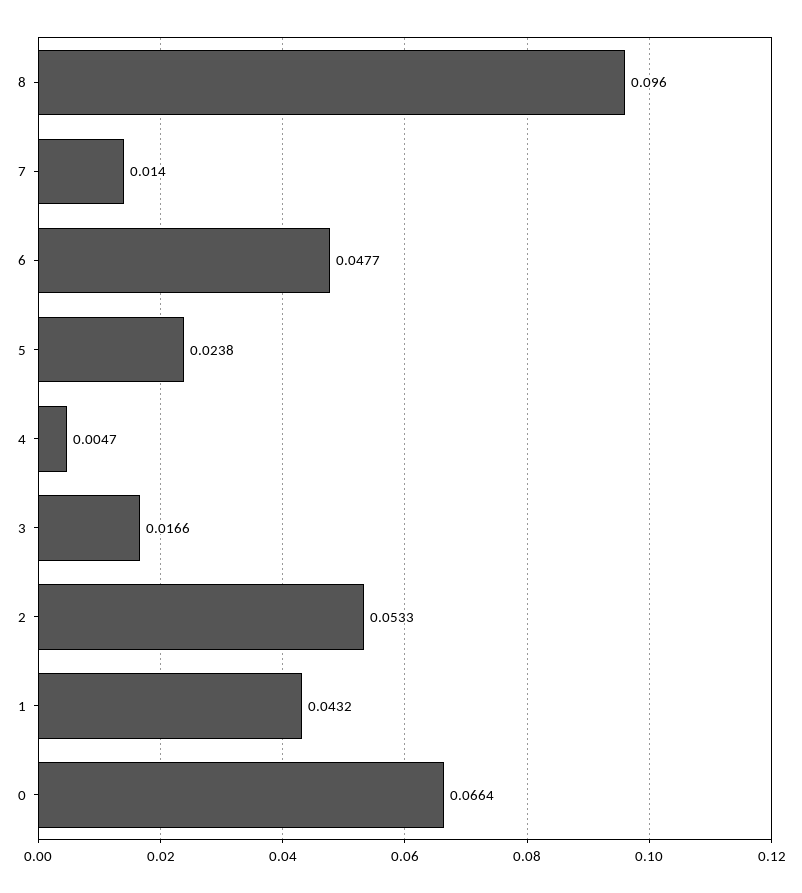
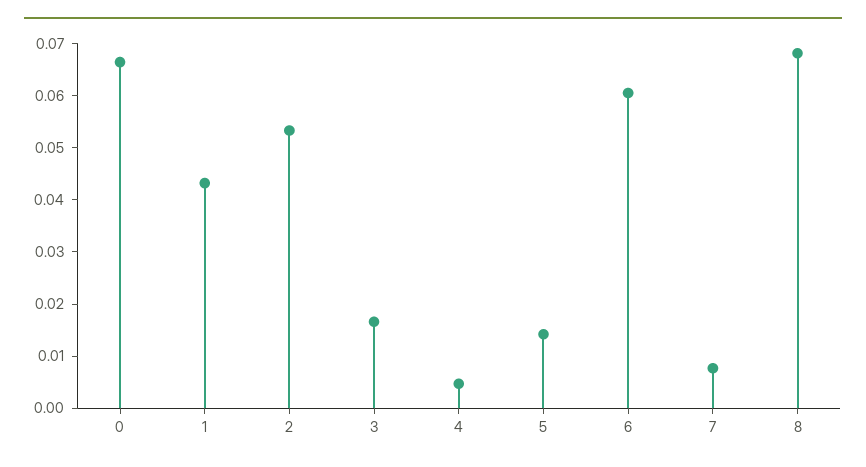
  {
-   "8": 0.096,
+   "8": 0.068,
-   "7": 0.014,
+   "7": 0.008,
-   "6": 0.0477,
+   "6": 0.06,
-   "5": 0.0238,
+   "5": 0.014,
    "4": 0.0047,
    "3": 0.0166,
    "2": 0.0533,
    "1": 0.0432,
    "0": 0.0664
  }

